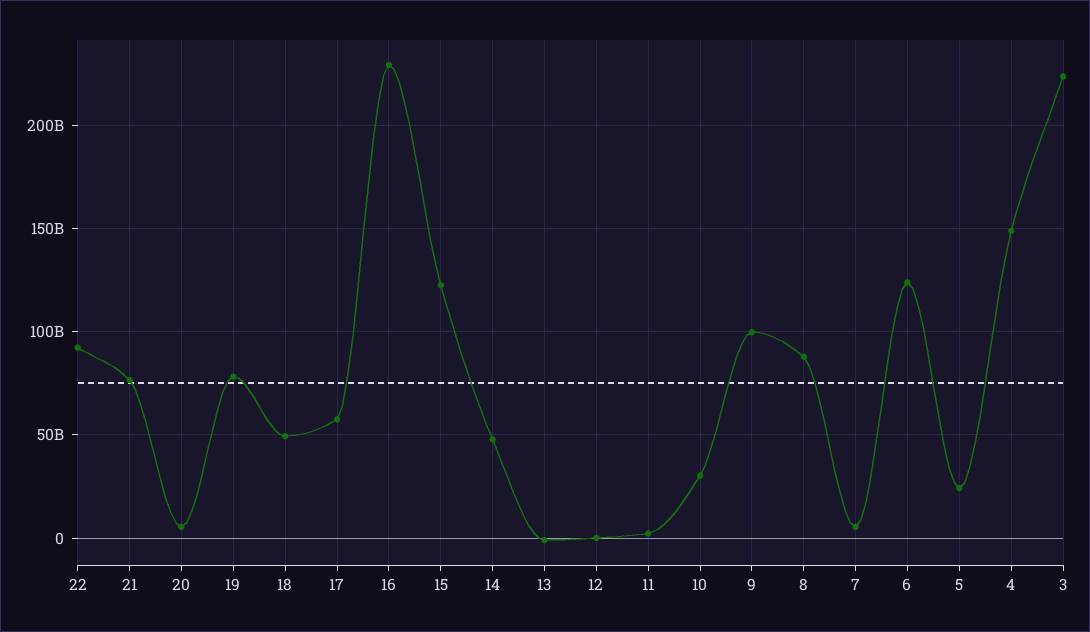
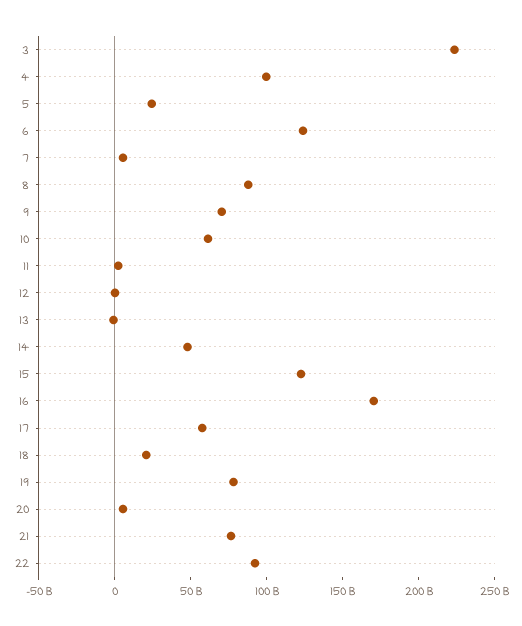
  {
    "22": 90000000000,
    "21": 75000000000,
    "20": 5000000000,
    "19": 80000000000,
-   "18": 50000000000,
+   "18": 20000000000,
    "17": 55000000000,
-   "16": 230000000000,
+   "16": 170000000000,
    "15": 125000000000,
    "14": 50000000000,
    "13": 0,
    "12": 0,
    "11": 0,
-   "10": 30000000000,
+   "10": 60000000000,
-   "9": 100000000000,
+   "9": 70000000000,
    "8": 90000000000,
    "7": 5000000000,
    "6": 125000000000,
    "5": 25000000000,
-   "4": 150000000000,
+   "4": 100000000000,
    "3": 225000000000
  }

